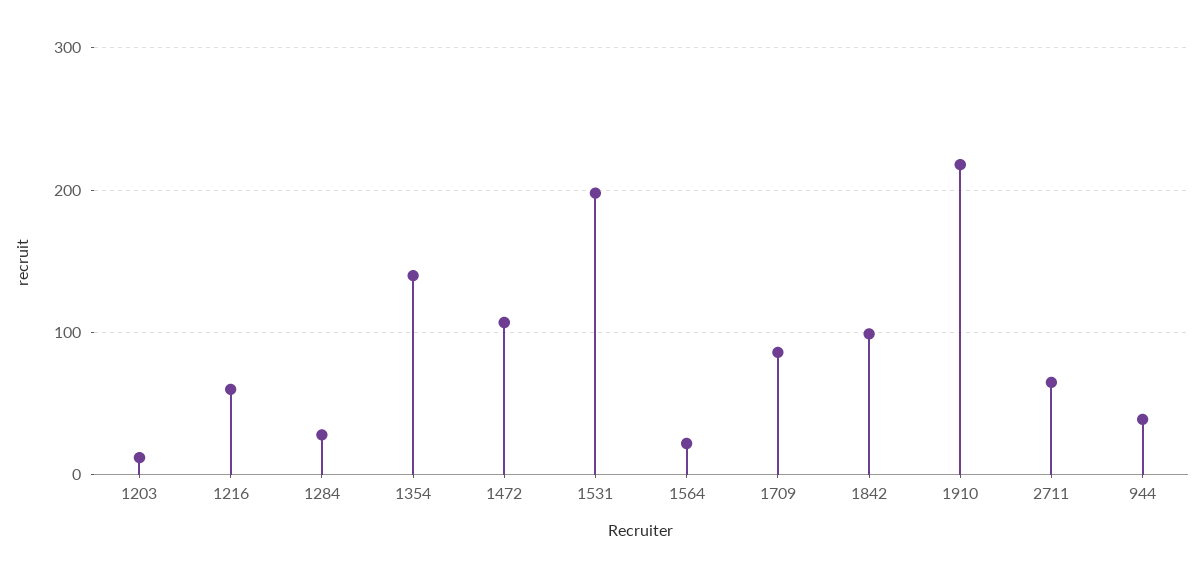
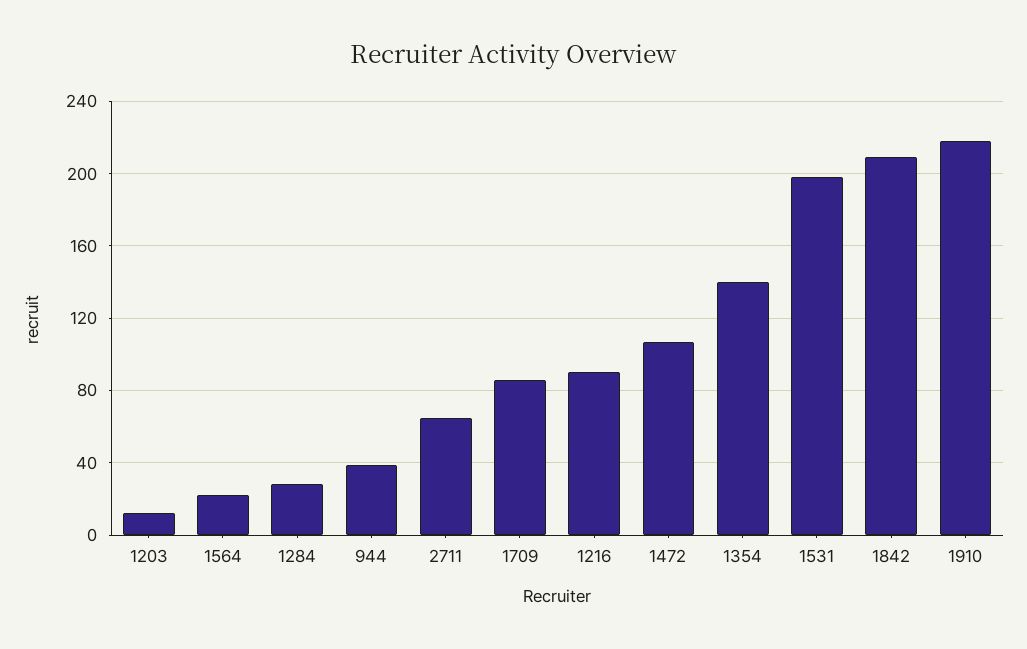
  {
    "1203": 10,
-   "1216": 60,
+   "1216": 90,
    "1284": 30,
    "1354": 140,
    "1472": 105,
    "1531": 200,
    "1564": 20,
    "1709": 85,
-   "1842": 100,
+   "1842": 210,
    "1910": 220,
    "2711": 65,
    "944": 40
  }

